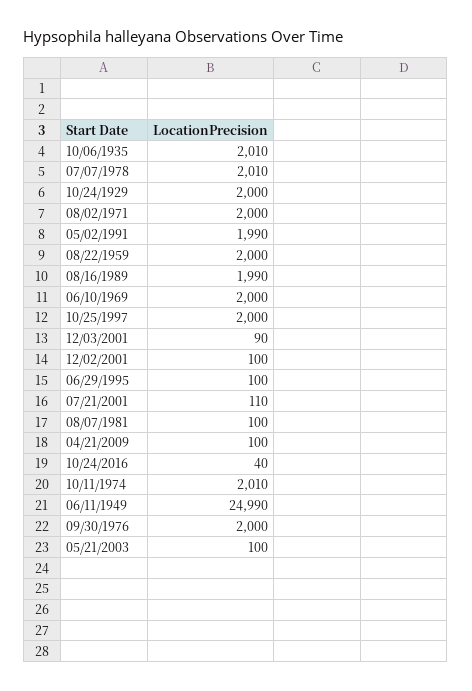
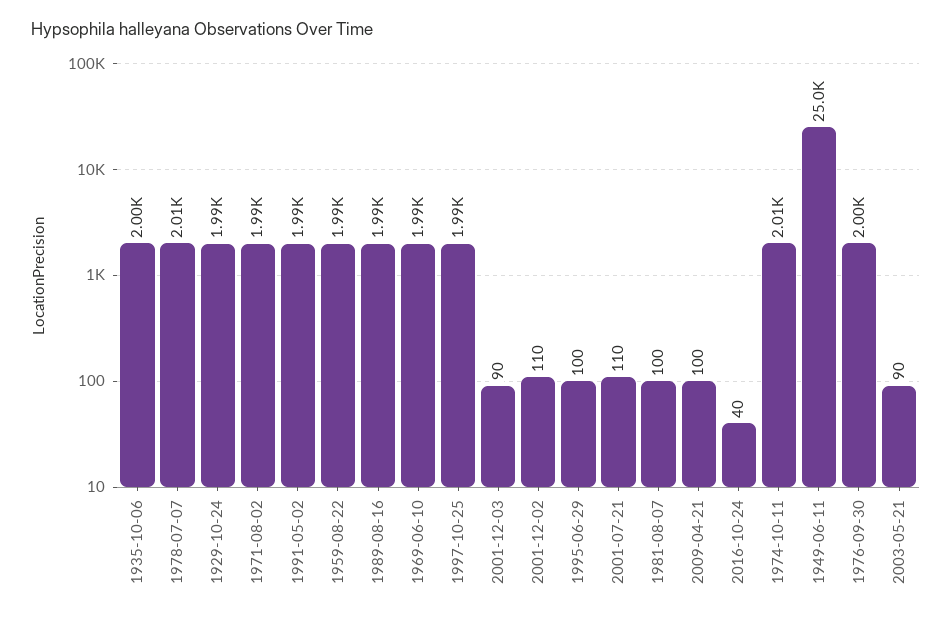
  {
-   "10/06/1935": 2010,
+   "10/06/1935": 2000,
    "07/07/1978": 2010,
-   "10/24/1929": 2000,
+   "10/24/1929": 1990,
-   "08/02/1971": 2000,
+   "08/02/1971": 1990,
    "05/02/1991": 1990,
-   "08/22/1959": 2000,
+   "08/22/1959": 1990,
    "08/16/1989": 1990,
-   "06/10/1969": 2000,
+   "06/10/1969": 1990,
-   "10/25/1997": 2000,
+   "10/25/1997": 1990,
    "12/03/2001": 90,
-   "12/02/2001": 100,
+   "12/02/2001": 110,
    "06/29/1995": 100,
    "07/21/2001": 110,
    "08/07/1981": 100,
    "04/21/2009": 100,
    "10/24/2016": 40,
    "10/11/1974": 2010,
-   "06/11/1949": 24990,
+   "06/11/1949": 25000,
    "09/30/1976": 2000,
-   "05/21/2003": 100
+   "05/21/2003": 90
  }

